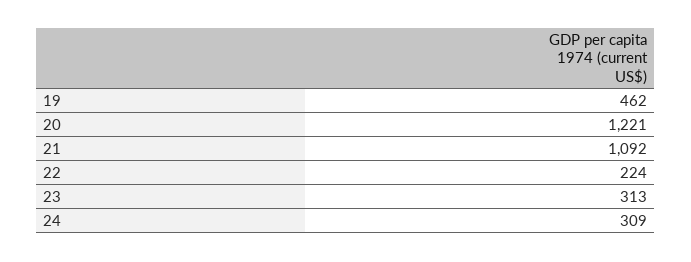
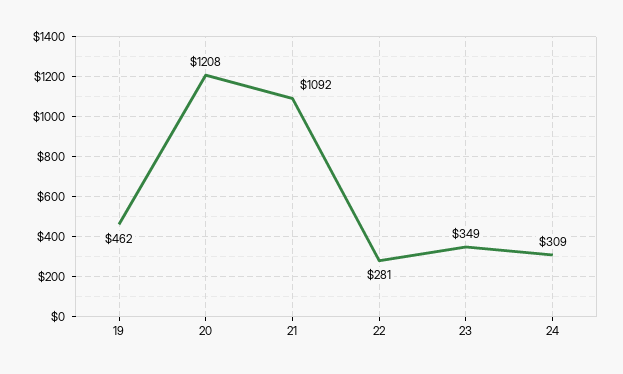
  {
    "19": 462,
-   "20": 1221,
+   "20": 1208,
    "21": 1092,
-   "22": 224,
+   "22": 281,
-   "23": 313,
+   "23": 349,
    "24": 309
  }

